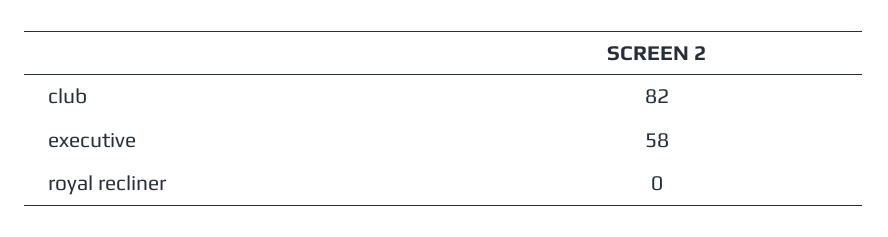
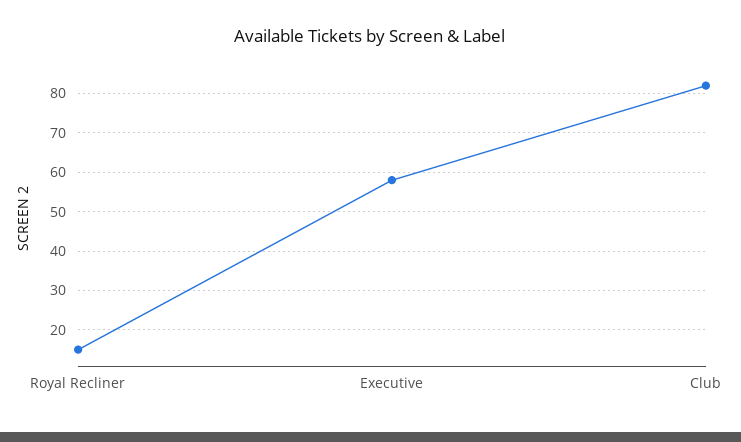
  {
    "club": 82,
    "executive": 58,
-   "royal recliner": 0
+   "royal recliner": 15
  }

